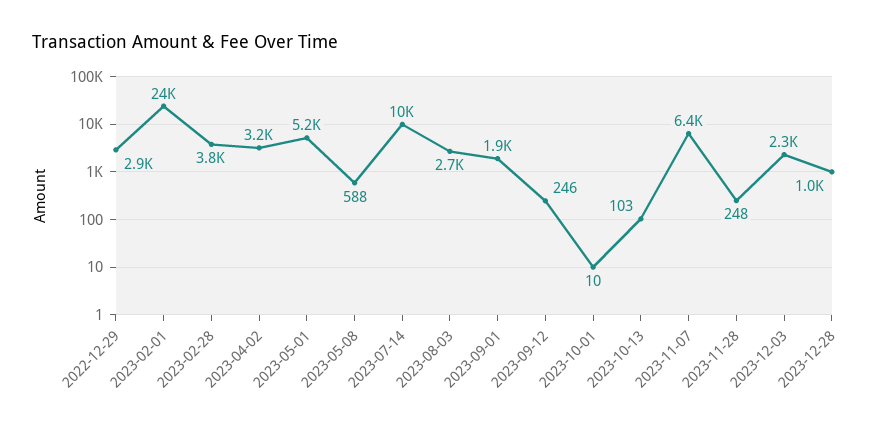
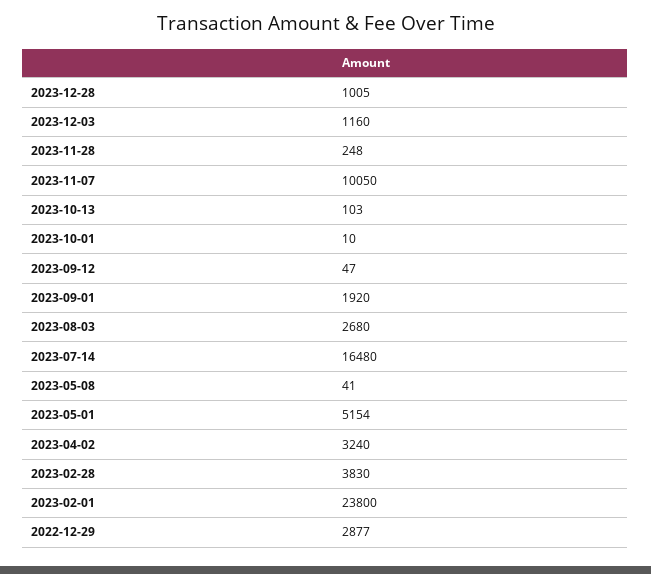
  {
    "2022-12-29": 2877,
    "2023-02-01": 23800,
    "2023-02-28": 3830,
    "2023-04-02": 3240,
    "2023-05-01": 5154,
-   "2023-05-08": 588,
+   "2023-05-08": 41,
-   "2023-07-14": 10000,
+   "2023-07-14": 16480,
    "2023-08-03": 2680,
    "2023-09-01": 1920,
-   "2023-09-12": 246,
+   "2023-09-12": 47,
    "2023-10-01": 10,
    "2023-10-13": 103,
-   "2023-11-07": 6400,
+   "2023-11-07": 10050,
    "2023-11-28": 248,
-   "2023-12-03": 2300,
+   "2023-12-03": 1160,
    "2023-12-28": 1005
  }

